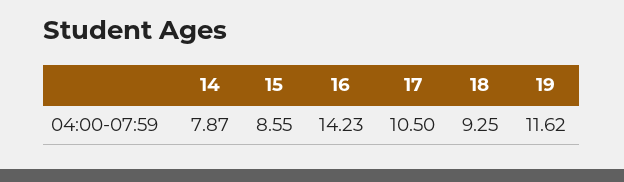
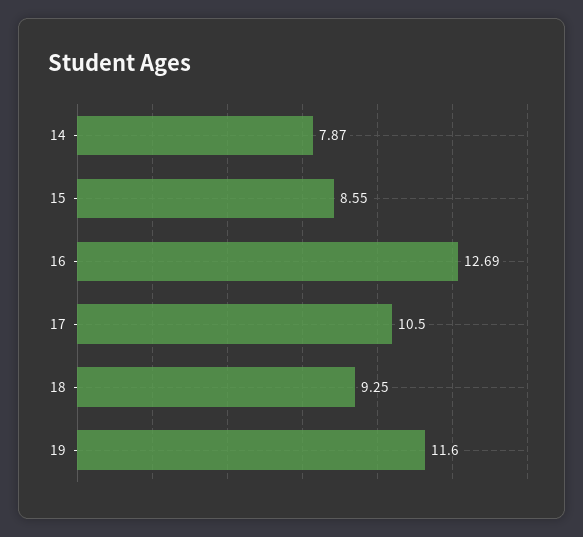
  {
    "14": 7.87,
    "15": 8.55,
-   "16": 14.23,
+   "16": 12.69,
    "17": 10.5,
    "18": 9.25,
-   "19": 11.62
+   "19": 11.6
  }

